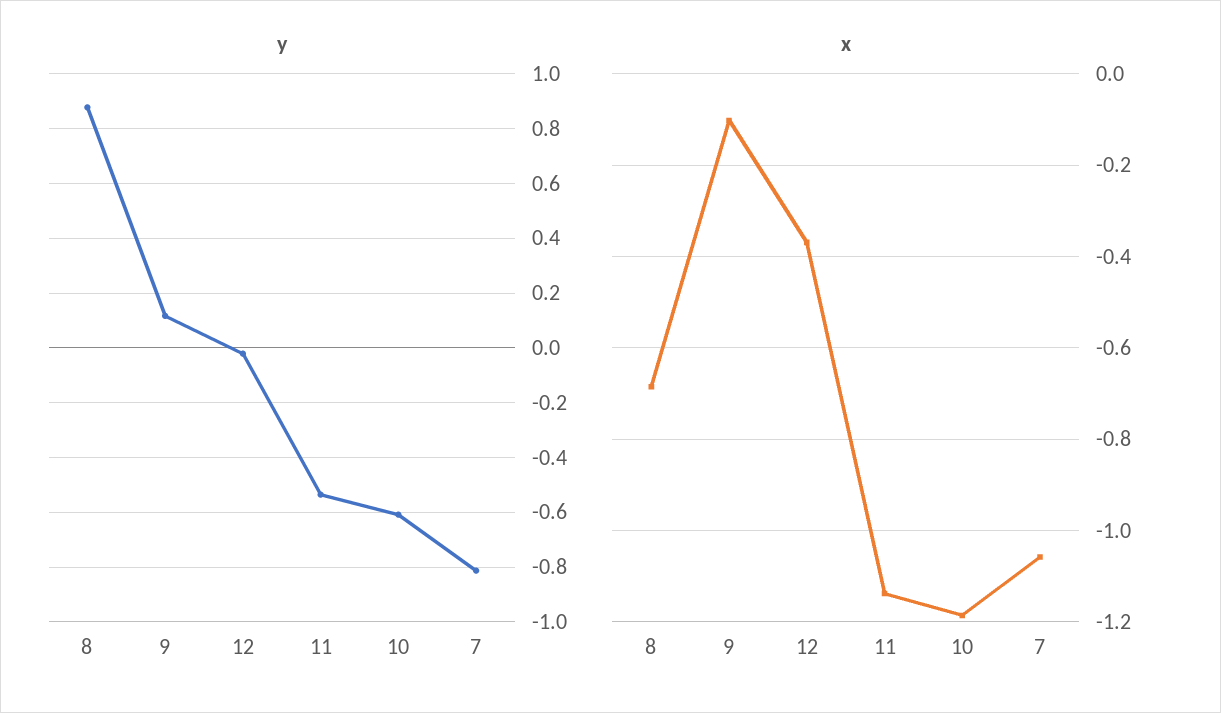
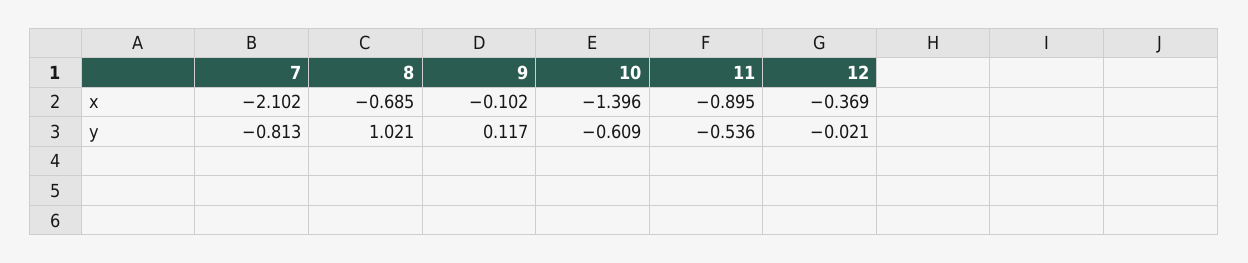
  {
    "y": {
-     "8": 0.875,
+     "8": 1.021,
      "9": 0.117,
      "12": -0.021,
      "11": -0.536,
      "10": -0.609,
      "7": -0.813
    },
    "x": {
      "8": -0.685,
      "9": -0.102,
      "12": -0.369,
-     "11": -1.14,
+     "11": -0.895,
-     "10": -1.18,
+     "10": -1.396,
-     "7": -1.06
+     "7": -2.102
    }
  }

